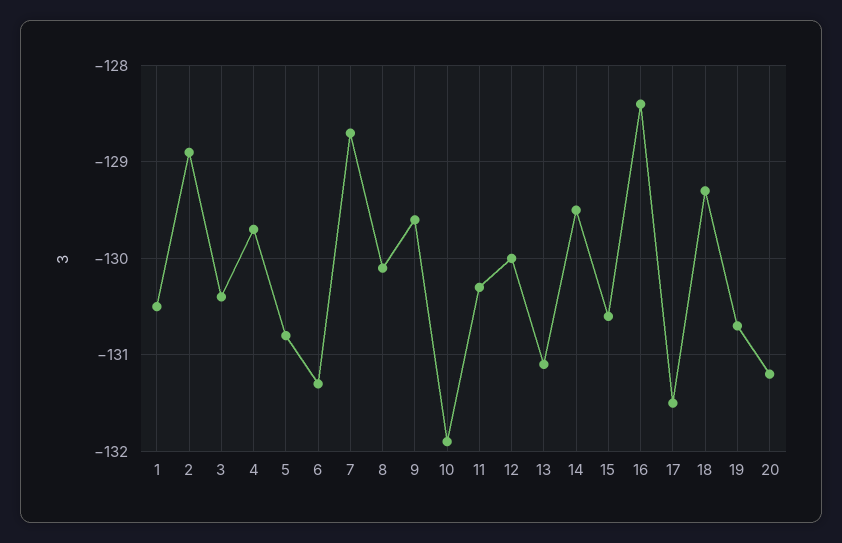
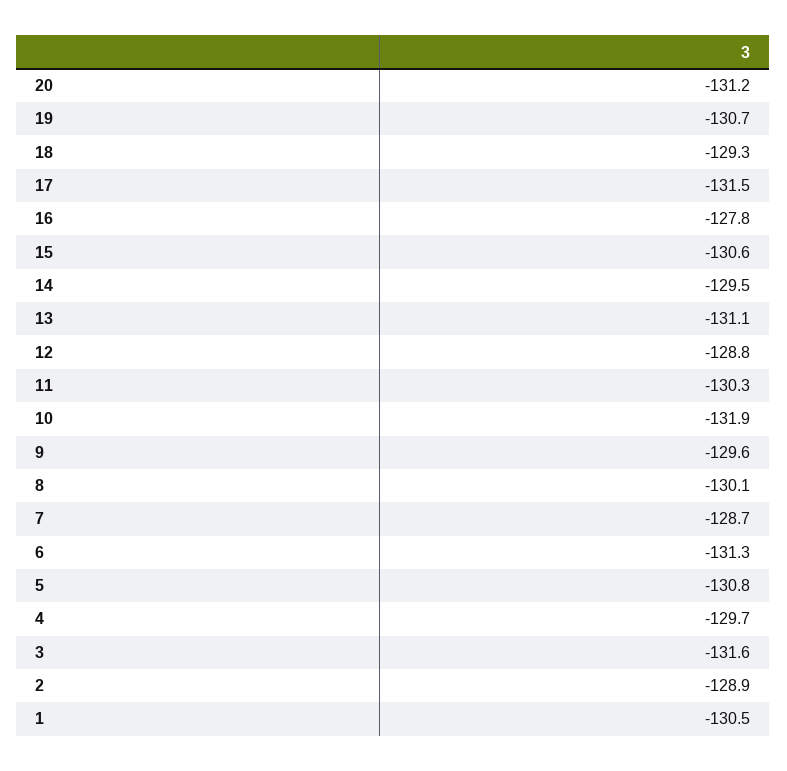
  {
    "1": -130.5,
    "2": -128.9,
-   "3": -130.4,
+   "3": -131.6,
    "4": -129.7,
    "5": -130.8,
    "6": -131.3,
    "7": -128.7,
    "8": -130.1,
    "9": -129.6,
    "10": -131.9,
    "11": -130.3,
-   "12": -130,
+   "12": -128.8,
    "13": -131.1,
    "14": -129.5,
    "15": -130.6,
-   "16": -128.4,
+   "16": -127.8,
    "17": -131.5,
    "18": -129.3,
    "19": -130.7,
    "20": -131.2
  }

